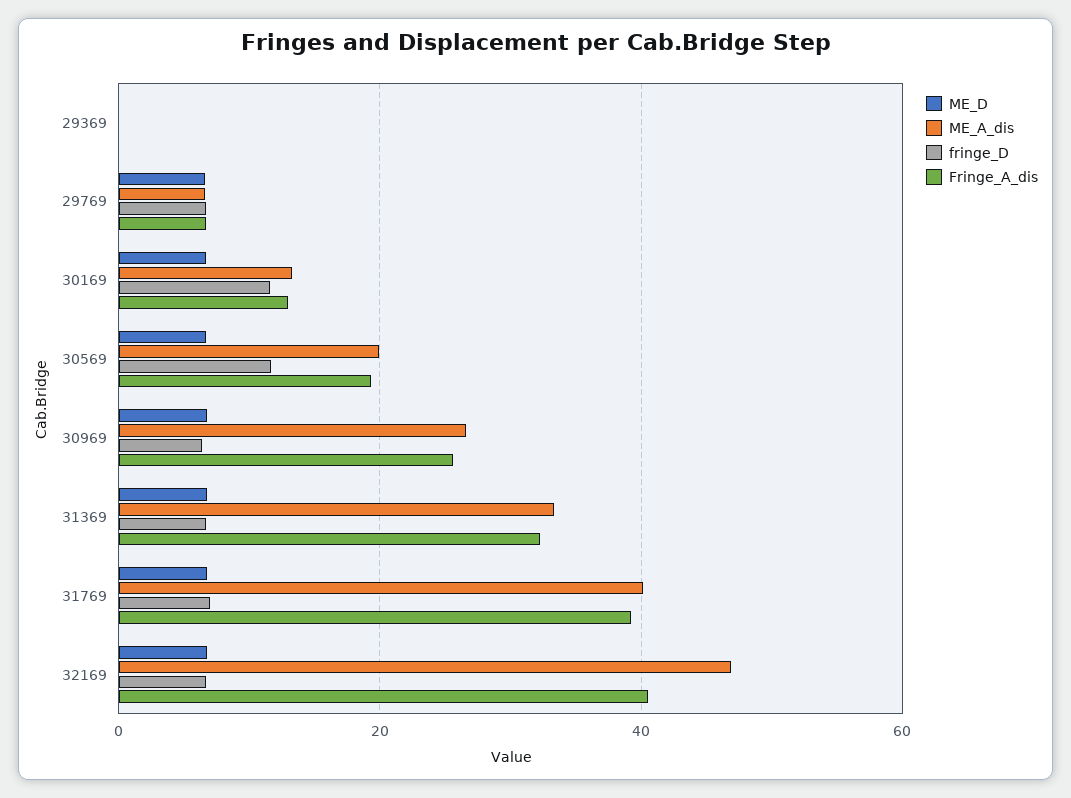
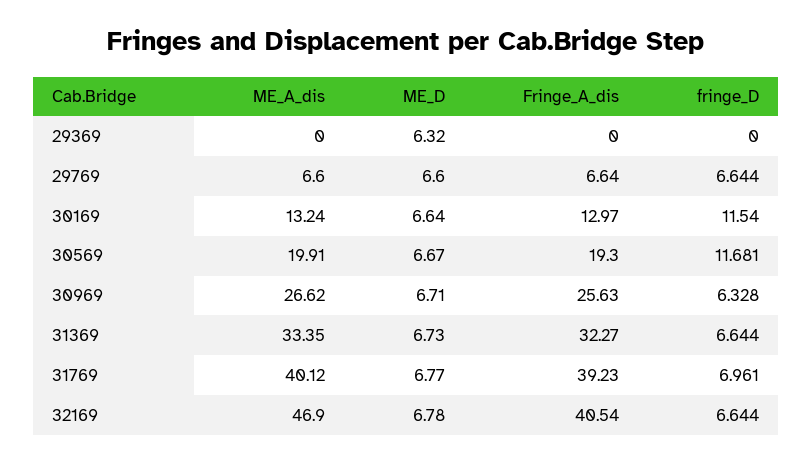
  {
    "ME_D": {
-     "29369": 0,
+     "29369": 6.32,
      "29769": 6.6,
      "30169": 6.64,
      "30569": 6.67,
      "30969": 6.71,
      "31369": 6.73,
      "31769": 6.77,
      "32169": 6.78
    },
    "ME_A_dis": {
      "29369": 0,
      "29769": 6.6,
      "30169": 13.24,
      "30569": 19.91,
      "30969": 26.62,
      "31369": 33.35,
      "31769": 40.12,
      "32169": 46.9
    },
    "fringe_D": {
      "29369": 0,
      "29769": 6.644,
      "30169": 11.54,
      "30569": 11.681,
      "30969": 6.328,
      "31369": 6.644,
      "31769": 6.961,
      "32169": 6.644
    },
    "Fringe_A_dis": {
      "29369": 0,
      "29769": 6.64,
      "30169": 12.97,
      "30569": 19.3,
      "30969": 25.63,
      "31369": 32.27,
      "31769": 39.23,
      "32169": 40.54
    }
  }

